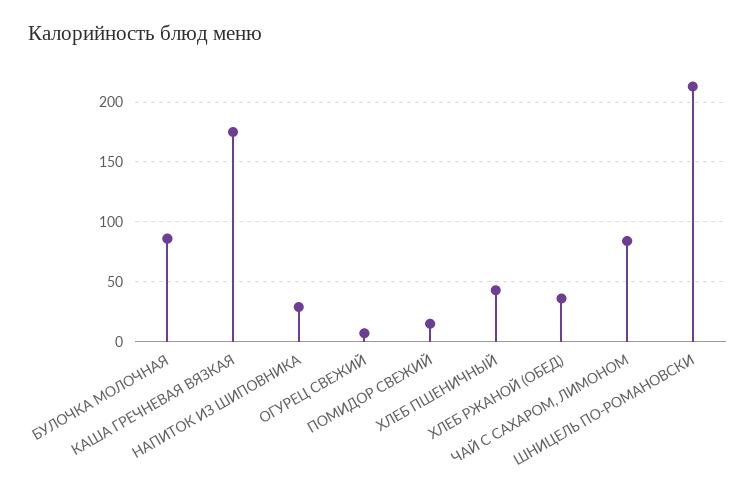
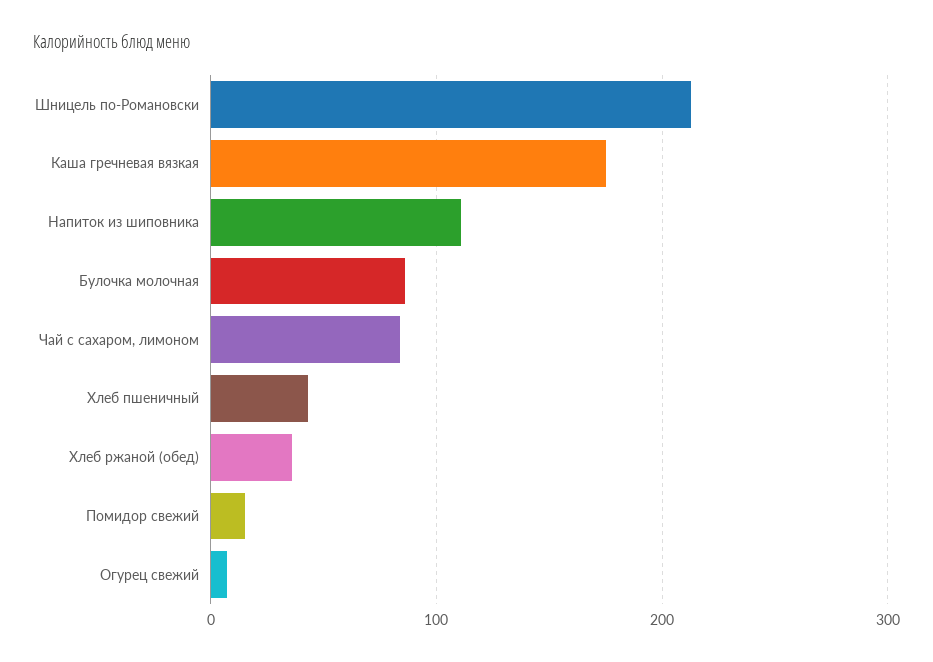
  {
    "БУЛОЧКА МОЛОЧНАЯ": 90,
    "КАША ГРЕЧНЕВАЯ ВЯЗКАЯ": 180,
-   "НАПИТОК ИЗ ШИПОВНИКА": 30,
+   "НАПИТОК ИЗ ШИПОВНИКА": 110,
    "ОГУРЕЦ СВЕЖИЙ": 10,
    "ПОМИДОР СВЕЖИЙ": 20,
    "ХЛЕБ ПШЕНИЧНЫЙ": 40,
    "ХЛЕБ РЖАНОЙ (ОБЕД)": 40,
    "ЧАЙ С САХАРОМ, ЛИМОНОМ": 80,
    "ШНИЦЕЛЬ ПО-РОМАНОВСКИ": 210
  }

